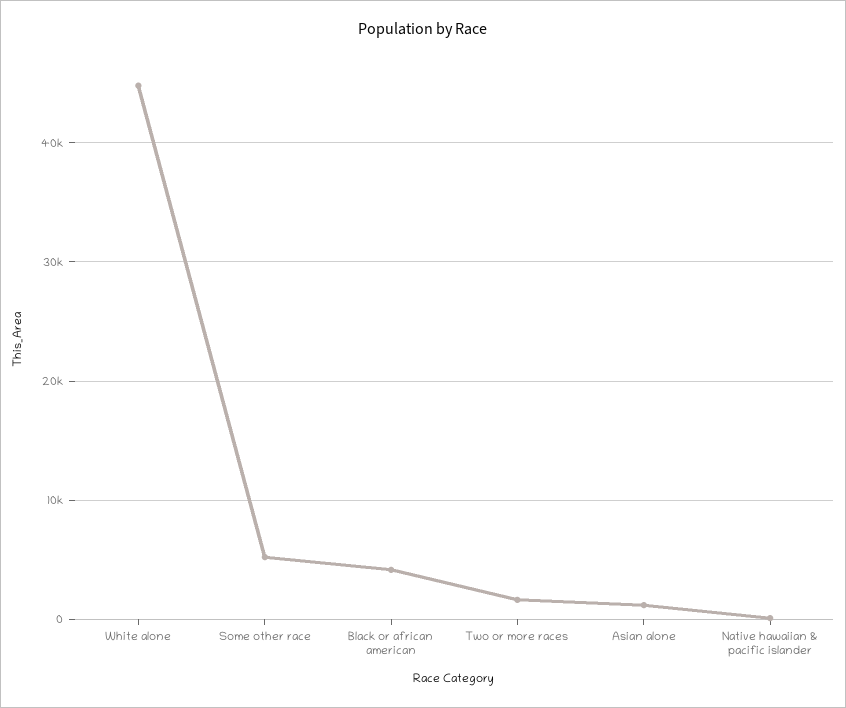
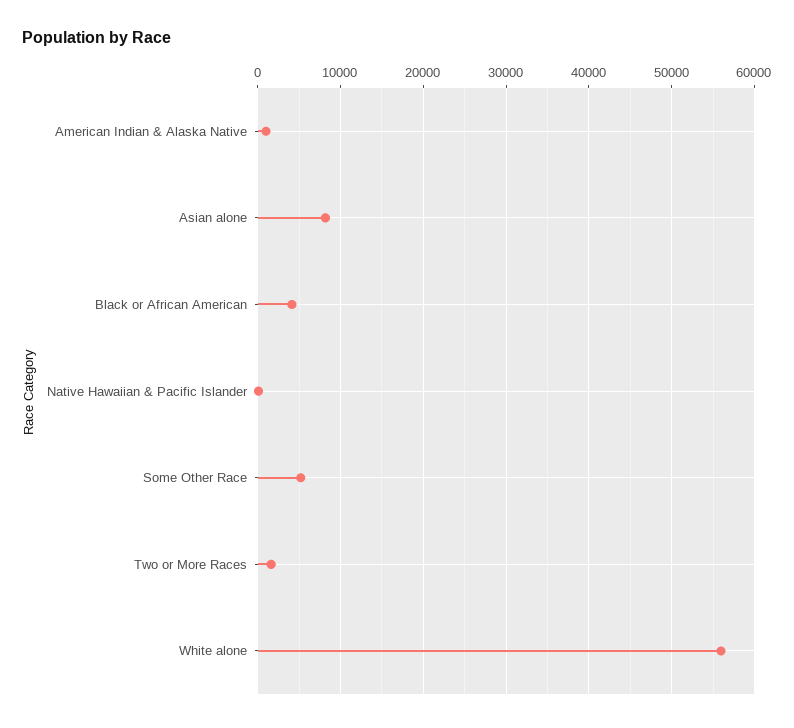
  {
-   "White alone": 45000,
+   "White alone": 56000,
    "Some other race": 5000,
    "Black or african american": 4000,
    "Two or more races": 2000,
-   "Asian alone": 1000,
+   "Asian alone": 8000,
-   "Native hawaiian & pacific islander": 0
+   "Native hawaiian & pacific islander": 0,
+   "American Indian & Alaska Native": 1000
  }

